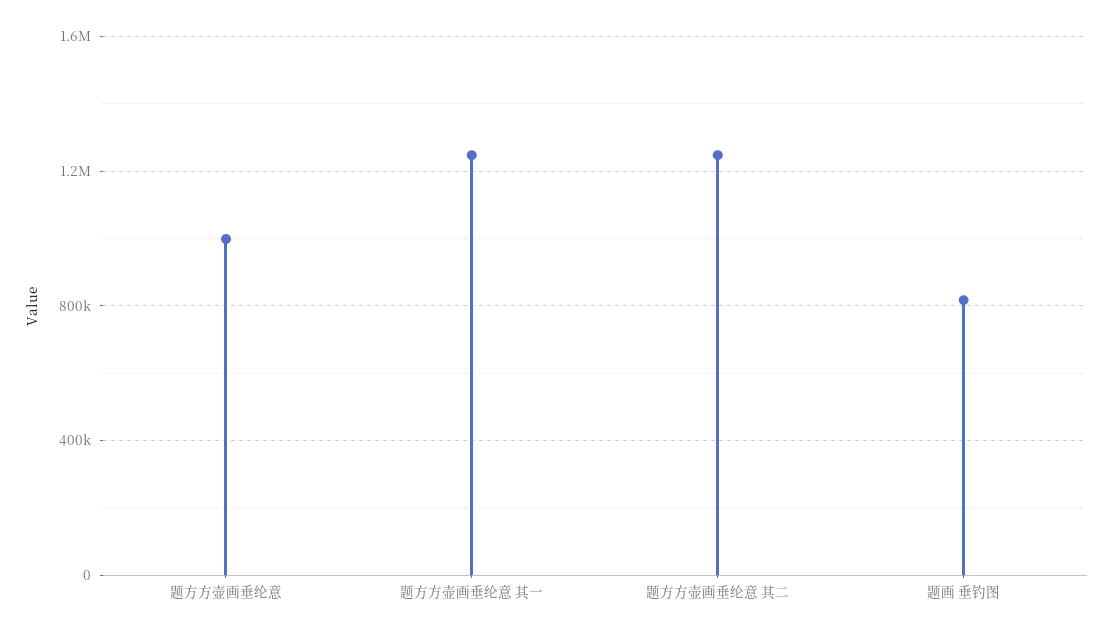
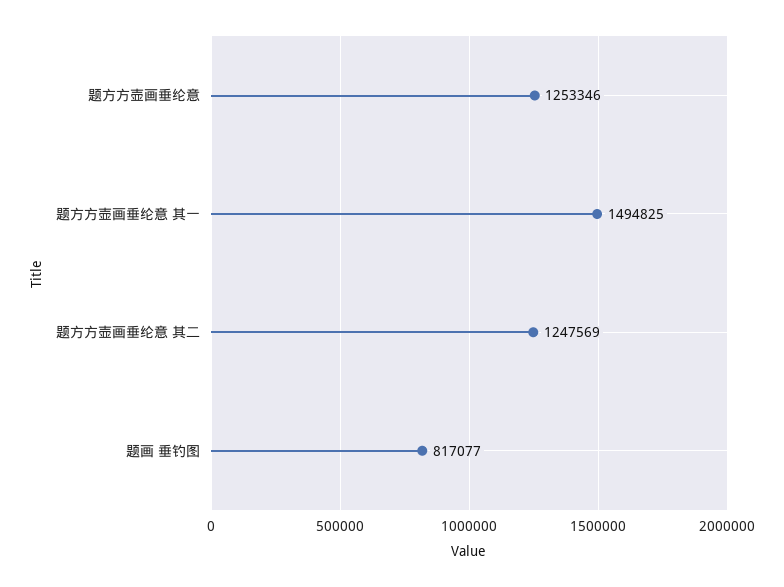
  {
-   "题方方壶画垂纶意": 1000000,
+   "题方方壶画垂纶意": 1253346,
-   "题方方壶画垂纶意 其一": 1250000,
+   "题方方壶画垂纶意 其一": 1494825,
    "题方方壶画垂纶意 其二": 1247569,
    "题画 垂钓图": 817077
  }

